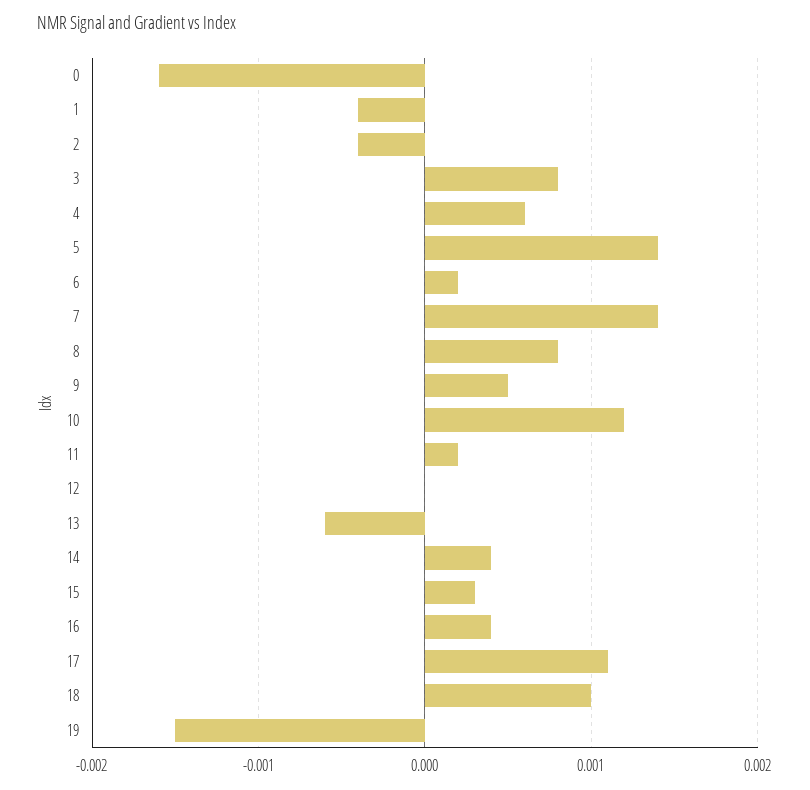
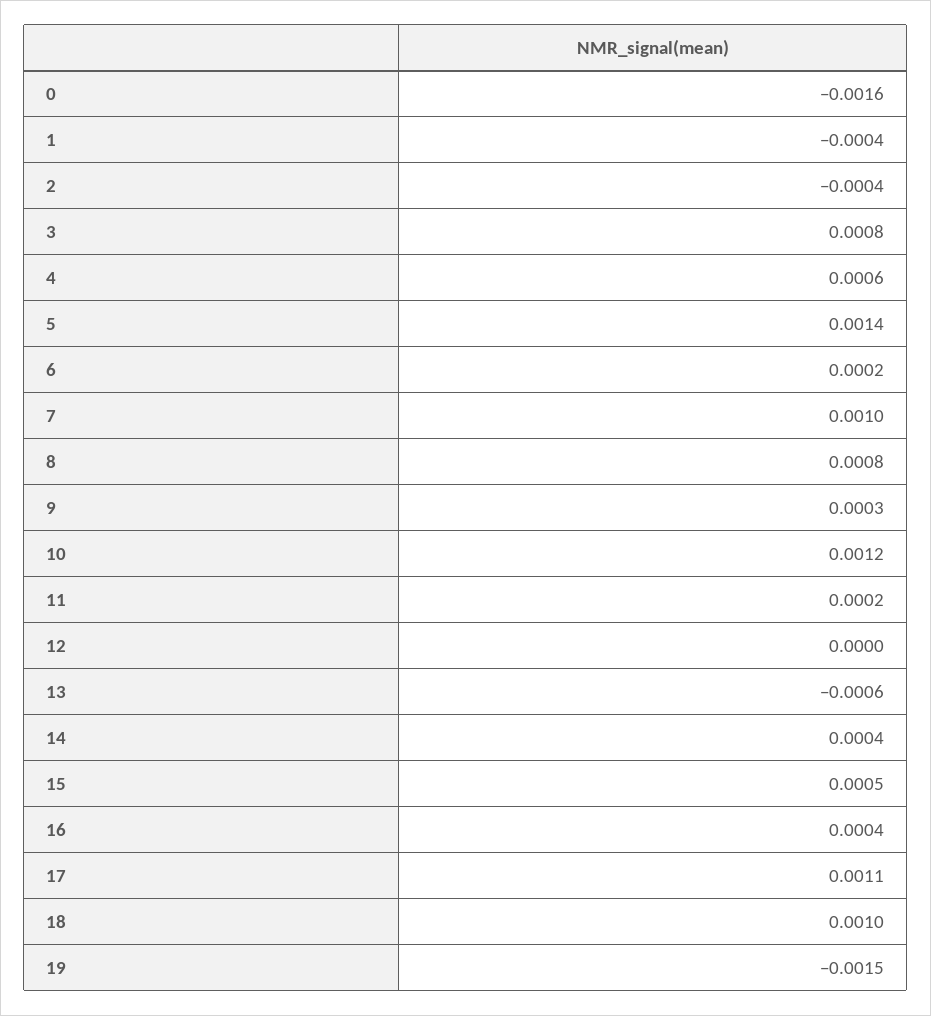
  {
    "0": -0.0016,
    "1": -0.0004,
    "2": -0.0004,
    "3": 0.0008,
    "4": 0.0006,
    "5": 0.0014,
    "6": 0.0002,
-   "7": 0.0014,
+   "7": 0.001,
    "8": 0.0008,
-   "9": 0.0005,
+   "9": 0.0003,
    "10": 0.0012,
    "11": 0.0002,
    "12": 0,
    "13": -0.0006,
    "14": 0.0004,
-   "15": 0.0003,
+   "15": 0.0005,
    "16": 0.0004,
    "17": 0.0011,
    "18": 0.001,
    "19": -0.0015
  }

